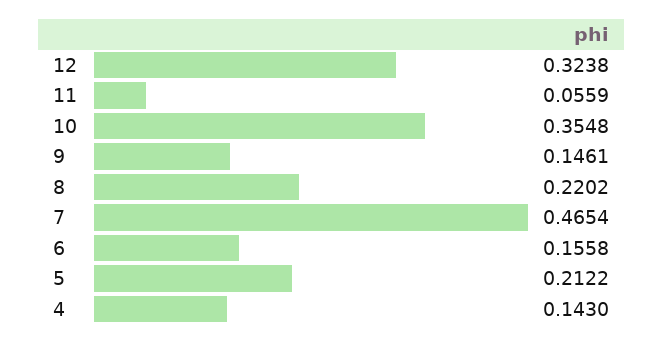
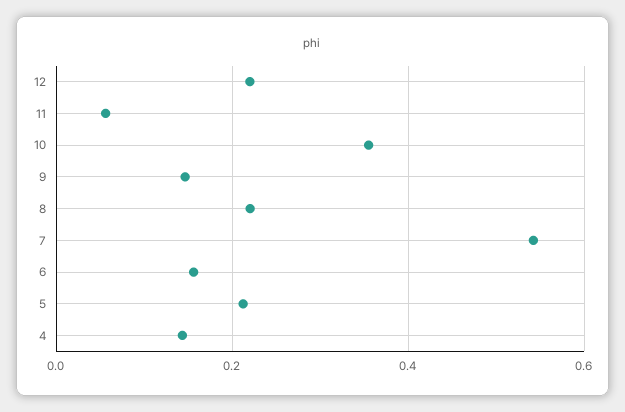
  {
-   "12": 0.3238,
+   "12": 0.22,
    "11": 0.0559,
    "10": 0.3548,
    "9": 0.1461,
    "8": 0.2202,
-   "7": 0.4654,
+   "7": 0.54,
    "6": 0.1558,
    "5": 0.2122,
    "4": 0.143
  }

